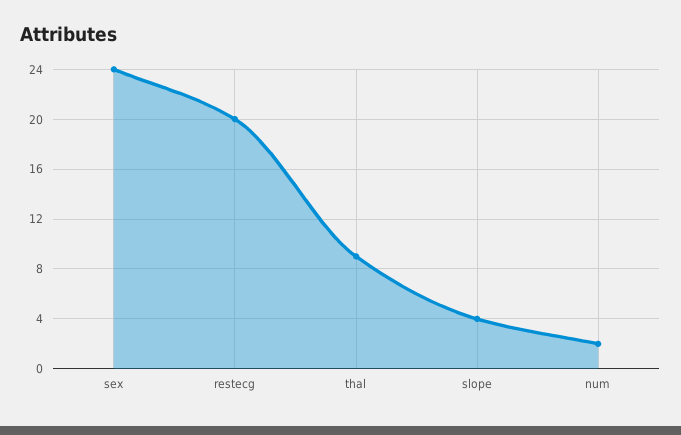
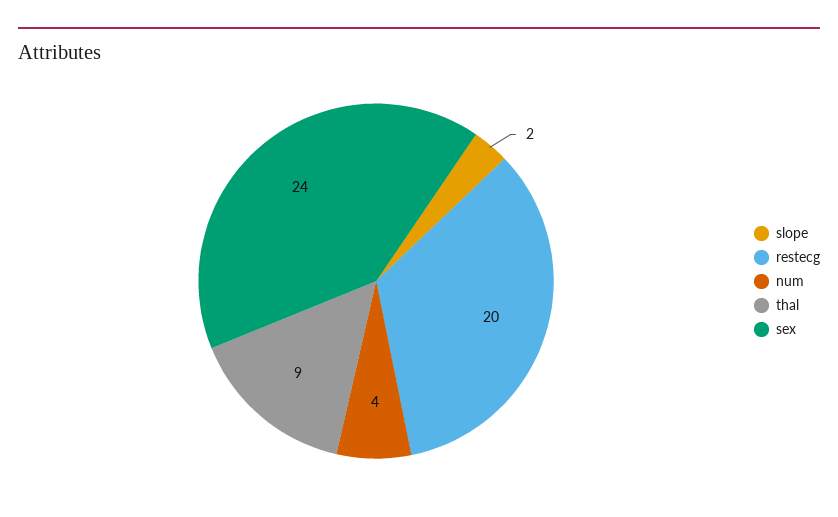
  {
    "sex": 24,
    "restecg": 20,
    "thal": 9,
-   "slope": 4,
+   "slope": 2,
-   "num": 2
+   "num": 4
  }

